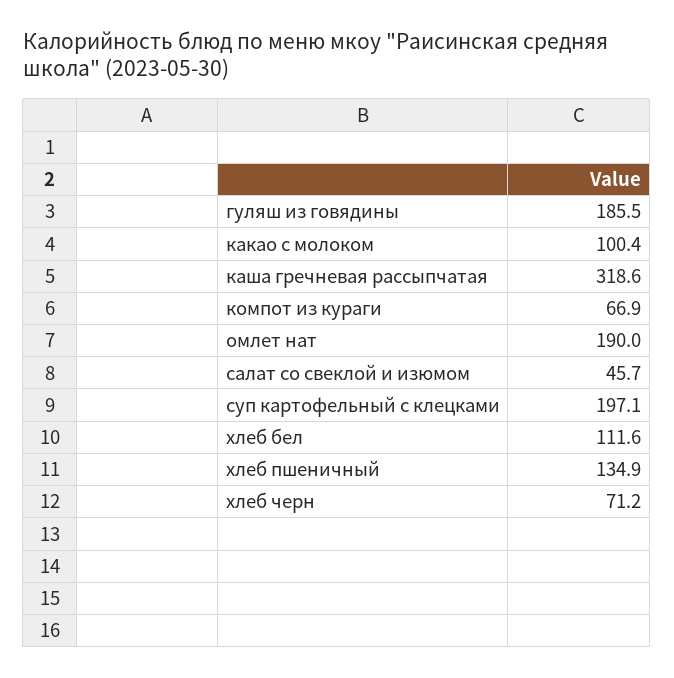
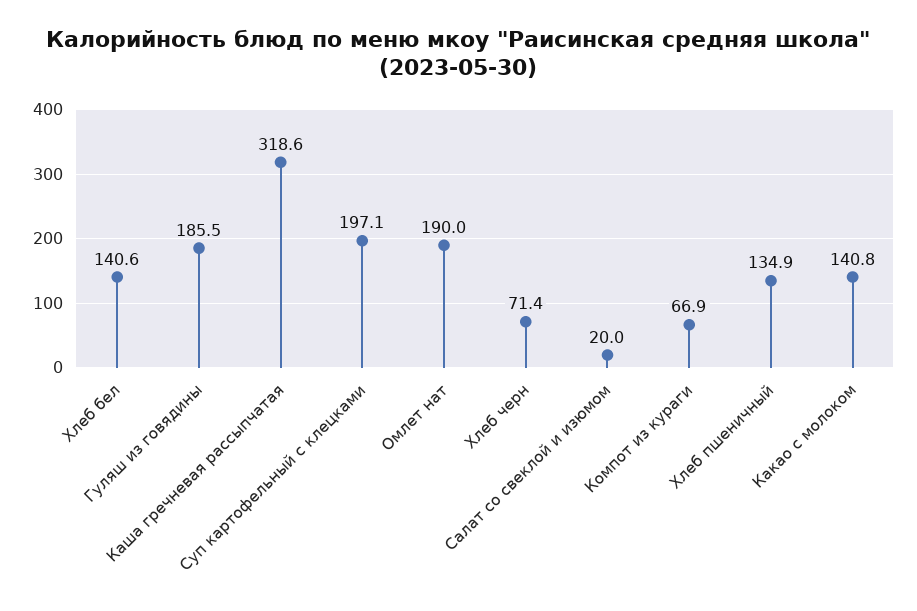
  {
    "гуляш из говядины": 185.5,
-   "какао с молоком": 100.4,
+   "какао с молоком": 140.8,
    "каша гречневая рассыпчатая": 318.6,
    "компот из кураги": 66.9,
    "омлет нат": 190,
-   "салат со свеклой и изюмом": 45.7,
+   "салат со свеклой и изюмом": 20,
    "суп картофельный с клецками": 197.1,
-   "хлеб бел": 111.6,
+   "хлеб бел": 140.6,
    "хлеб пшеничный": 134.9,
-   "хлеб черн": 71.2
+   "хлеб черн": 71.4
  }

